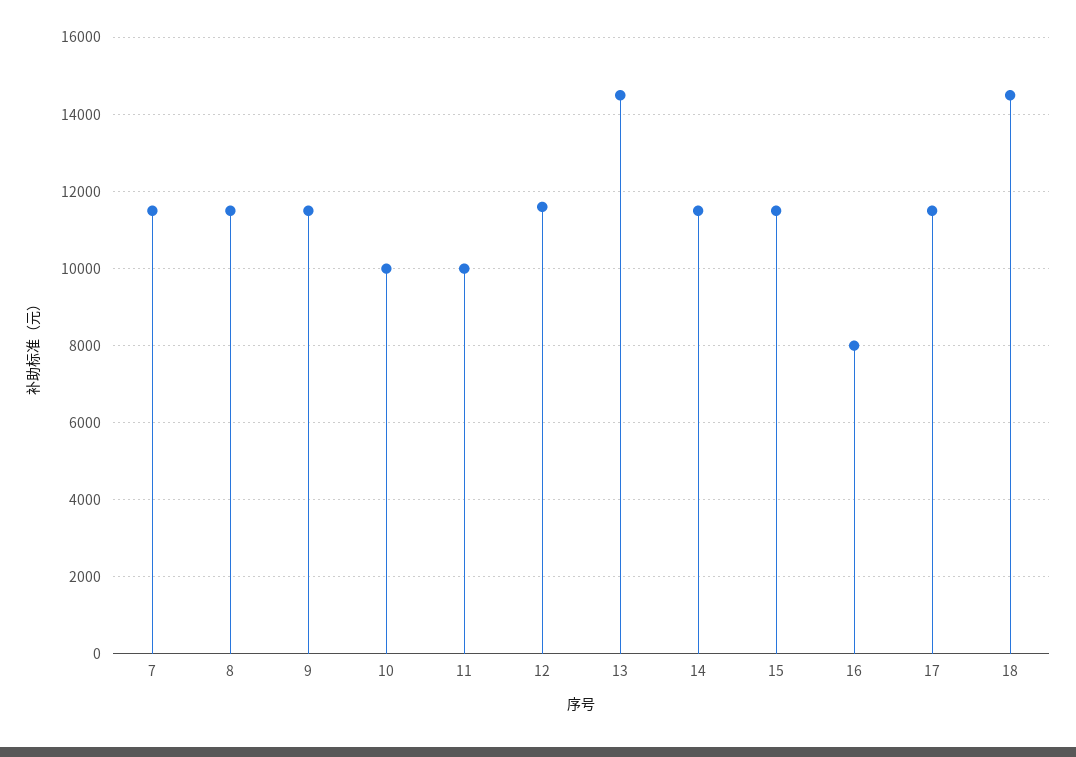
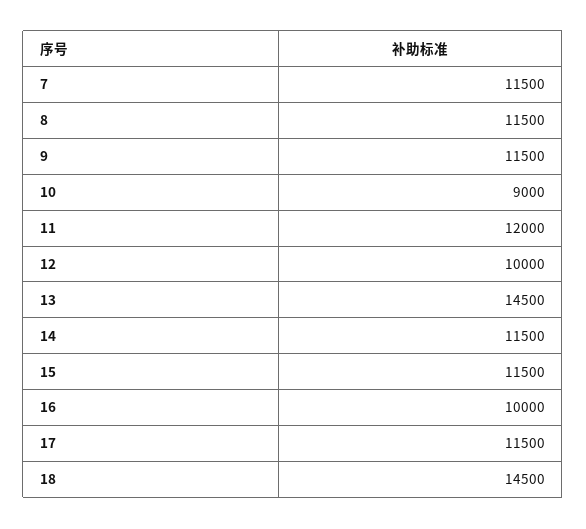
  {
    "7": 11500,
    "8": 11500,
    "9": 11500,
-   "10": 10000,
+   "10": 9000,
-   "11": 10000,
+   "11": 12000,
-   "12": 11600,
+   "12": 10000,
    "13": 14500,
    "14": 11500,
    "15": 11500,
-   "16": 8000,
+   "16": 10000,
    "17": 11500,
    "18": 14500
  }

